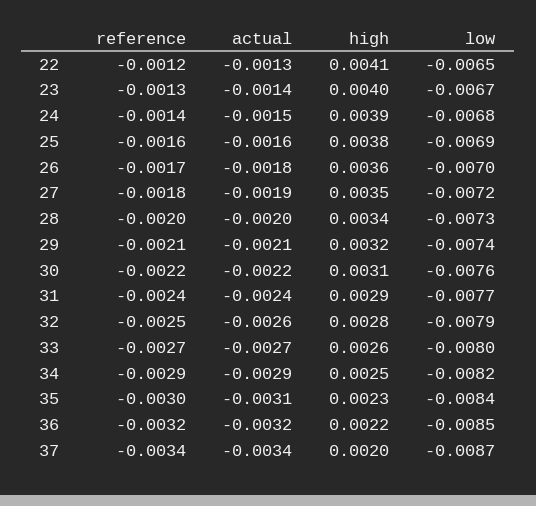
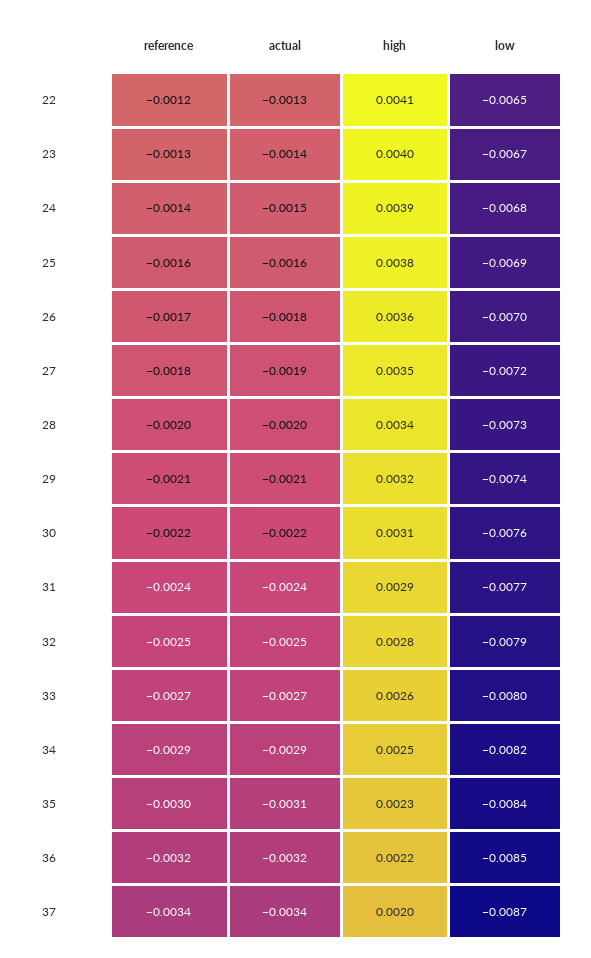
  {
    "reference": {
      "22": -0.0012,
      "23": -0.0013,
      "24": -0.0014,
      "25": -0.0016,
      "26": -0.0017,
      "27": -0.0018,
      "28": -0.002,
      "29": -0.0021,
      "30": -0.0022,
      "31": -0.0024,
      "32": -0.0025,
      "33": -0.0027,
      "34": -0.0029,
      "35": -0.003,
      "36": -0.0032,
      "37": -0.0034
    },
    "actual": {
      "22": -0.0013,
      "23": -0.0014,
      "24": -0.0015,
      "25": -0.0016,
      "26": -0.0018,
      "27": -0.0019,
      "28": -0.002,
      "29": -0.0021,
      "30": -0.0022,
      "31": -0.0024,
-     "32": -0.0026,
+     "32": -0.0025,
      "33": -0.0027,
      "34": -0.0029,
      "35": -0.0031,
      "36": -0.0032,
      "37": -0.0034
    },
    "high": {
      "22": 0.0041,
      "23": 0.004,
      "24": 0.0039,
      "25": 0.0038,
      "26": 0.0036,
      "27": 0.0035,
      "28": 0.0034,
      "29": 0.0032,
      "30": 0.0031,
      "31": 0.0029,
      "32": 0.0028,
      "33": 0.0026,
      "34": 0.0025,
      "35": 0.0023,
      "36": 0.0022,
      "37": 0.002
    },
    "low": {
      "22": -0.0065,
      "23": -0.0067,
      "24": -0.0068,
      "25": -0.0069,
      "26": -0.007,
      "27": -0.0072,
      "28": -0.0073,
      "29": -0.0074,
      "30": -0.0076,
      "31": -0.0077,
      "32": -0.0079,
      "33": -0.008,
      "34": -0.0082,
      "35": -0.0084,
      "36": -0.0085,
      "37": -0.0087
    }
  }

